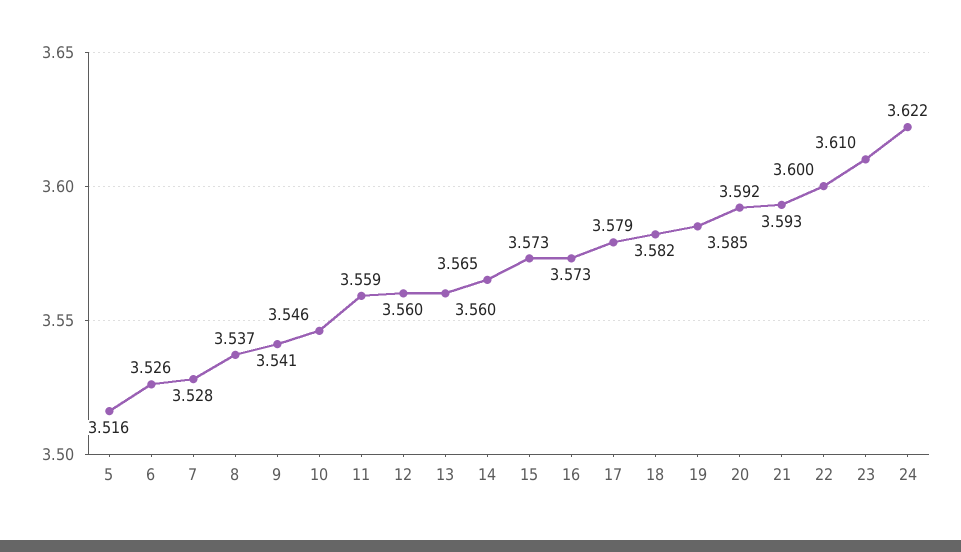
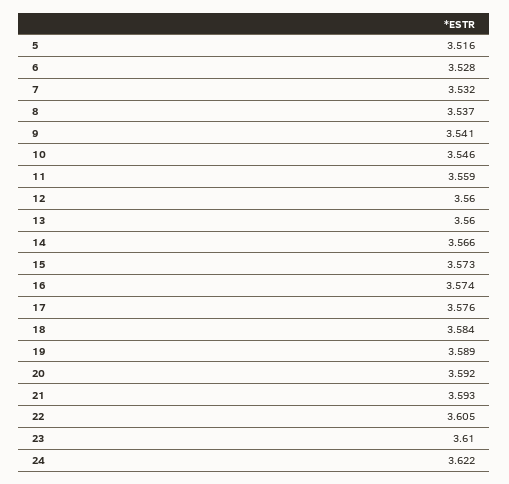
  {
    "5": 3.516,
-   "6": 3.526,
+   "6": 3.528,
-   "7": 3.528,
+   "7": 3.532,
    "8": 3.537,
    "9": 3.541,
    "10": 3.546,
    "11": 3.559,
    "12": 3.56,
    "13": 3.56,
-   "14": 3.565,
+   "14": 3.566,
    "15": 3.573,
-   "16": 3.573,
+   "16": 3.574,
-   "17": 3.579,
+   "17": 3.576,
-   "18": 3.582,
+   "18": 3.584,
-   "19": 3.585,
+   "19": 3.589,
    "20": 3.592,
    "21": 3.593,
-   "22": 3.6,
+   "22": 3.605,
    "23": 3.61,
    "24": 3.622
  }

